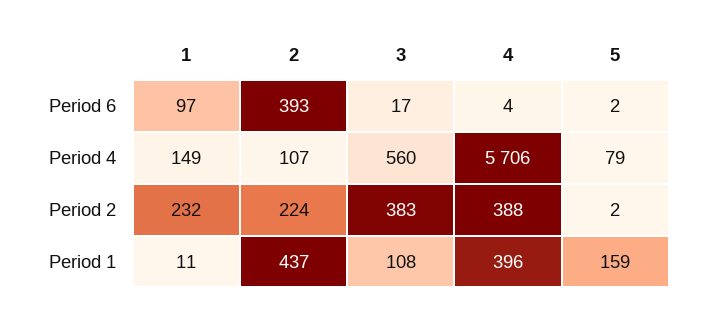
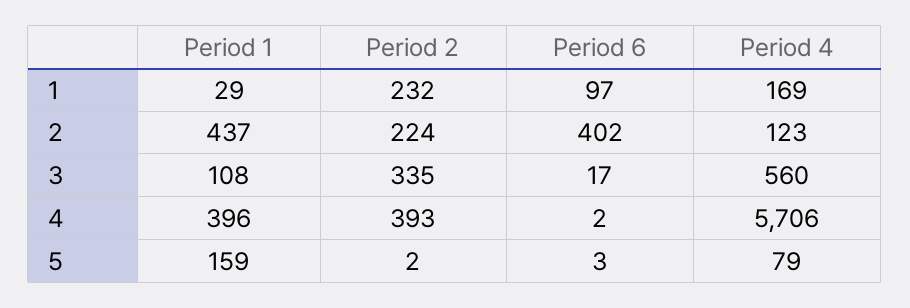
  {
    "1": {
      "Period 6": 97,
-     "Period 4": 149,
+     "Period 4": 169,
      "Period 2": 232,
-     "Period 1": 11
+     "Period 1": 29
    },
    "2": {
-     "Period 6": 393,
+     "Period 6": 402,
-     "Period 4": 107,
+     "Period 4": 123,
      "Period 2": 224,
      "Period 1": 437
    },
    "3": {
      "Period 6": 17,
      "Period 4": 560,
-     "Period 2": 383,
+     "Period 2": 335,
      "Period 1": 108
    },
    "4": {
-     "Period 6": 4,
+     "Period 6": 2,
      "Period 4": 5706,
-     "Period 2": 388,
+     "Period 2": 393,
      "Period 1": 396
    },
    "5": {
-     "Period 6": 2,
+     "Period 6": 3,
      "Period 4": 79,
      "Period 2": 2,
      "Period 1": 159
    }
  }

